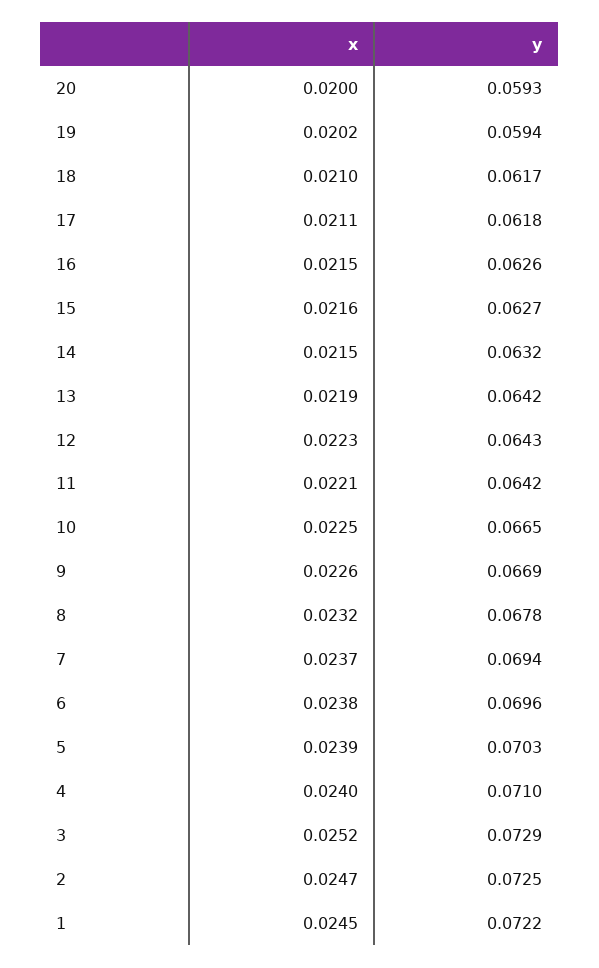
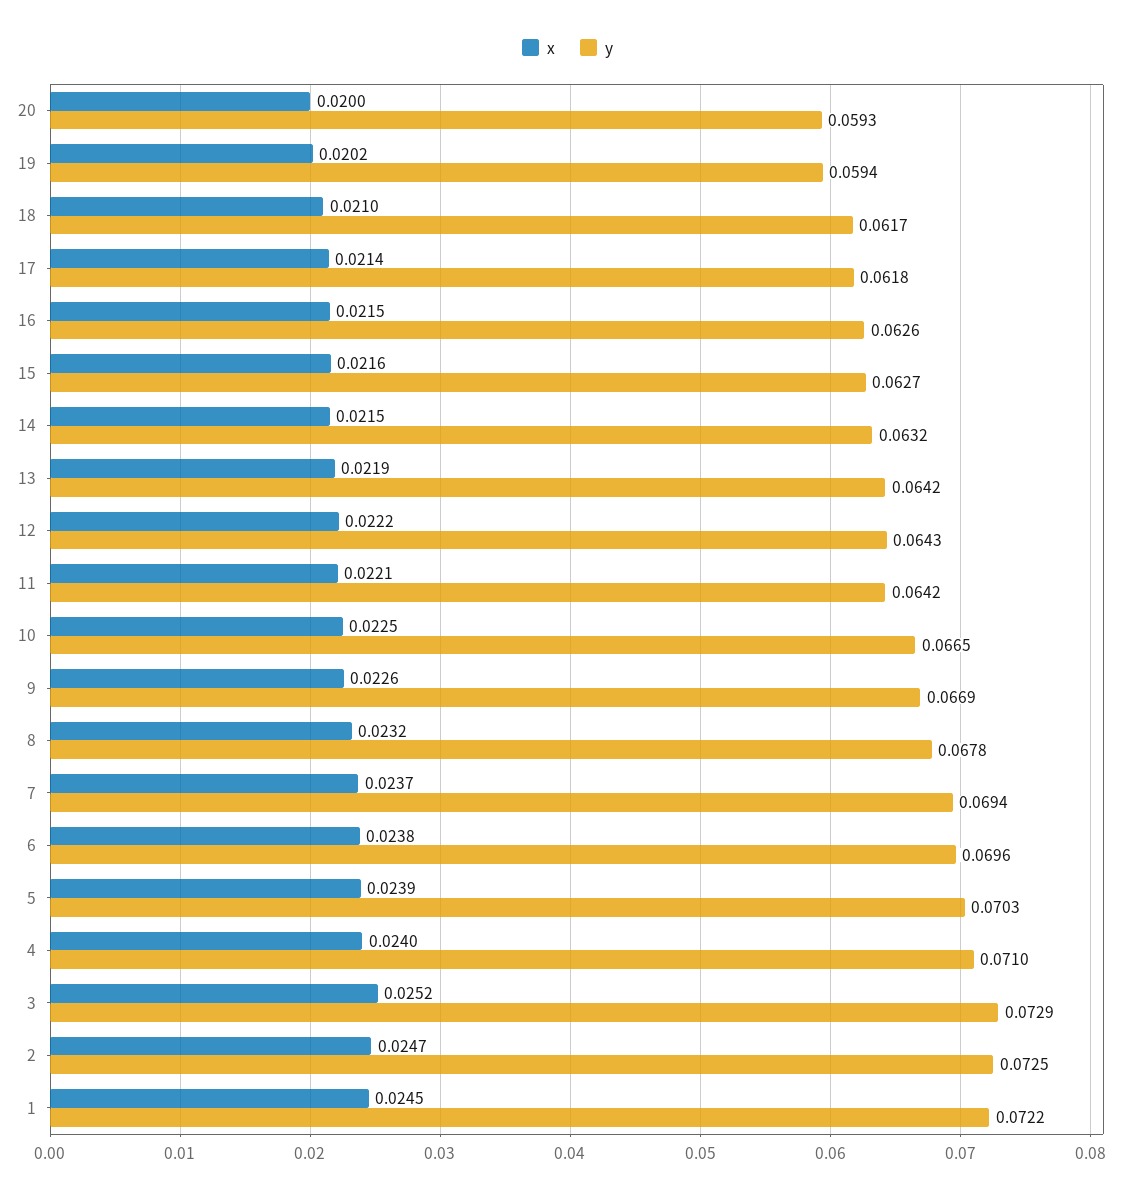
  {
    "x": {
      "20": 0.02,
      "19": 0.0202,
      "18": 0.021,
-     "17": 0.0211,
+     "17": 0.0214,
      "16": 0.0215,
      "15": 0.0216,
      "14": 0.0215,
      "13": 0.0219,
-     "12": 0.0223,
+     "12": 0.0222,
      "11": 0.0221,
      "10": 0.0225,
      "9": 0.0226,
      "8": 0.0232,
      "7": 0.0237,
      "6": 0.0238,
      "5": 0.0239,
      "4": 0.024,
      "3": 0.0252,
      "2": 0.0247,
      "1": 0.0245
    },
    "y": {
      "20": 0.0593,
      "19": 0.0594,
      "18": 0.0617,
      "17": 0.0618,
      "16": 0.0626,
      "15": 0.0627,
      "14": 0.0632,
      "13": 0.0642,
      "12": 0.0643,
      "11": 0.0642,
      "10": 0.0665,
      "9": 0.0669,
      "8": 0.0678,
      "7": 0.0694,
      "6": 0.0696,
      "5": 0.0703,
      "4": 0.071,
      "3": 0.0729,
      "2": 0.0725,
      "1": 0.0722
    }
  }

